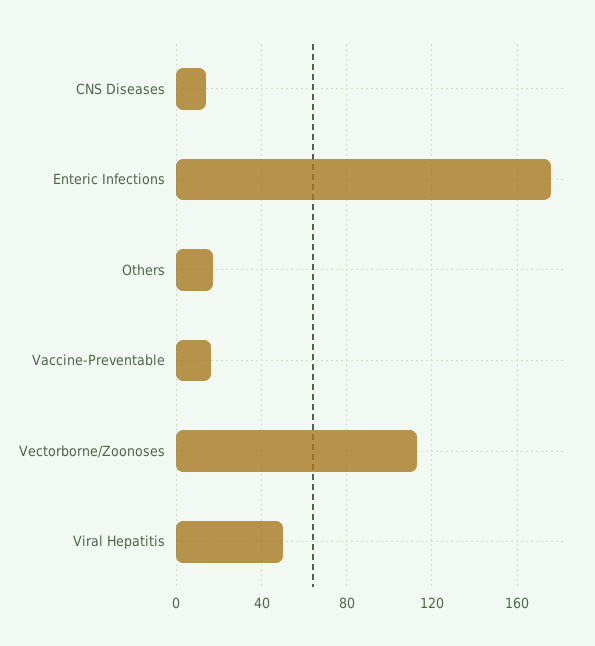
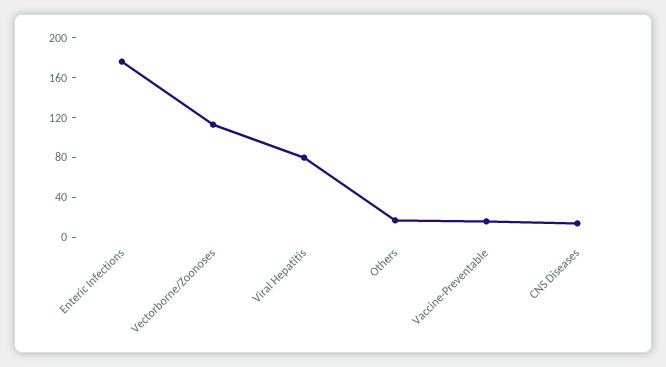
  {
    "CNS Diseases": 15,
    "Enteric Infections": 175,
    "Others": 15,
    "Vaccine-Preventable": 15,
    "Vectorborne/Zoonoses": 115,
-   "Viral Hepatitis": 50
+   "Viral Hepatitis": 80
  }

